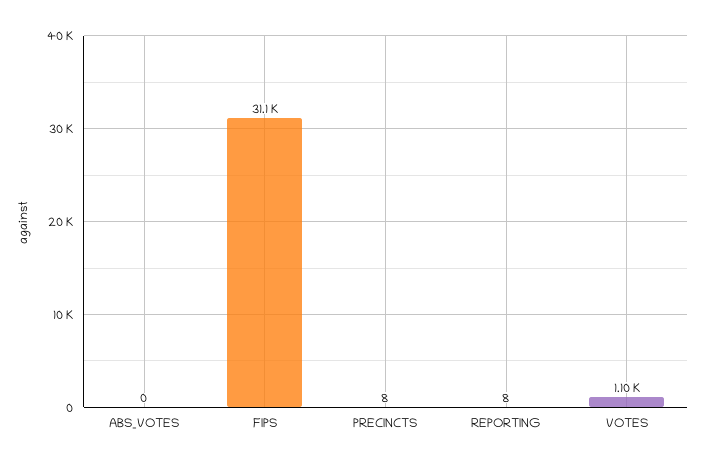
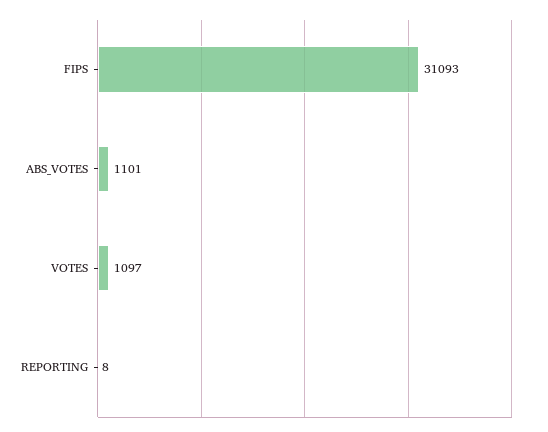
  {
-   "ABS_VOTES": 0,
+   "ABS_VOTES": 1101,
    "FIPS": 31093,
-   "PRECINCTS": 8,
    "REPORTING": 8,
    "VOTES": 1097
  }

